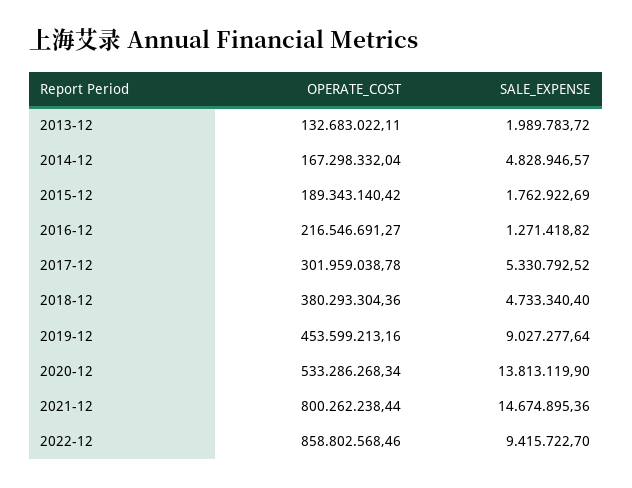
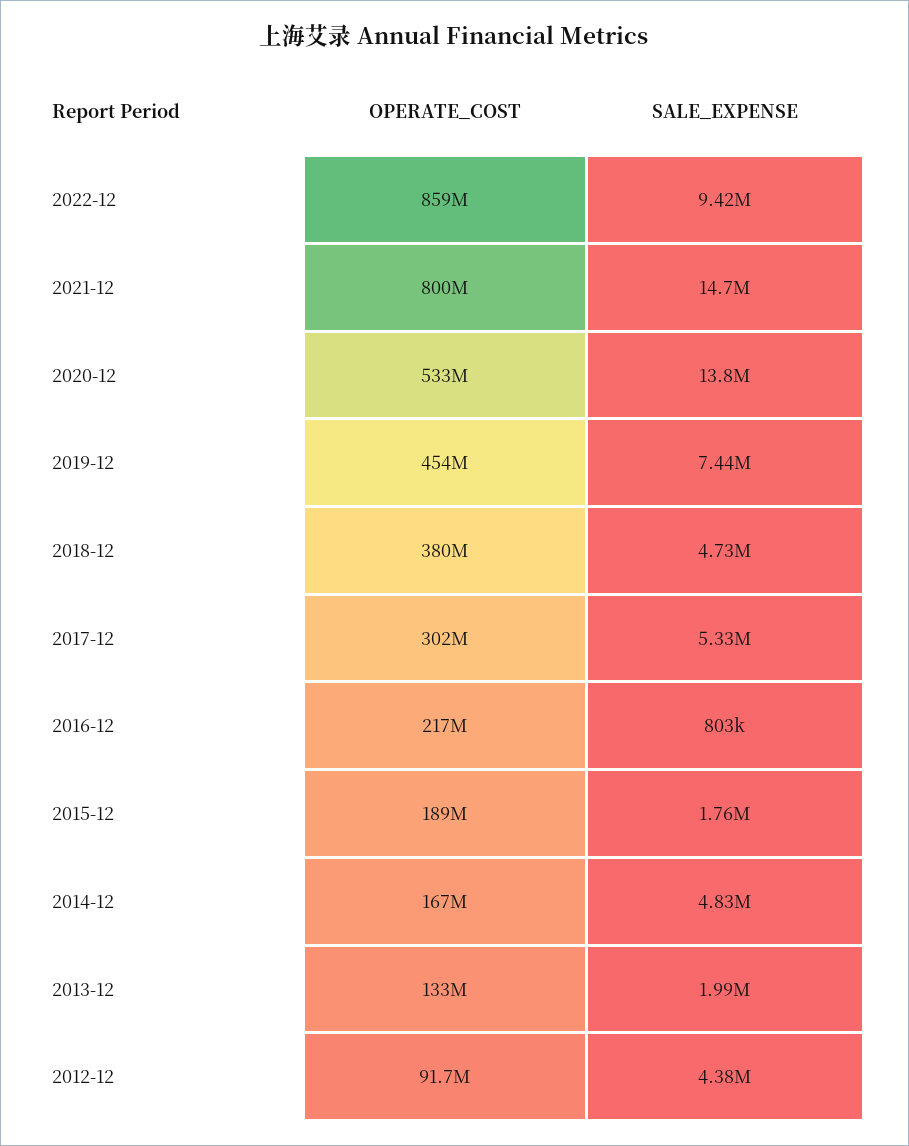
  {
    "OPERATE_COST": {
      "2013-12": 132683022.11,
      "2014-12": 167298332.04,
      "2015-12": 189343140.42,
      "2016-12": 216546691.27,
      "2017-12": 301959038.78,
      "2018-12": 380293304.36,
      "2019-12": 453599213.16,
      "2020-12": 533286268.34,
      "2021-12": 800262238.44,
-     "2022-12": 858802568.46
+     "2022-12": 858802568.46,
+     "2012-12": 91700000
    },
    "SALE_EXPENSE": {
      "2013-12": 1989783.72,
      "2014-12": 4828946.57,
      "2015-12": 1762922.69,
-     "2016-12": 1271418.82,
+     "2016-12": 803000,
      "2017-12": 5330792.52,
      "2018-12": 4733340.4,
-     "2019-12": 9027277.64,
+     "2019-12": 7440000,
      "2020-12": 13813119.9,
      "2021-12": 14674895.36,
-     "2022-12": 9415722.7
+     "2022-12": 9415722.7,
+     "2012-12": 4380000
    }
  }

